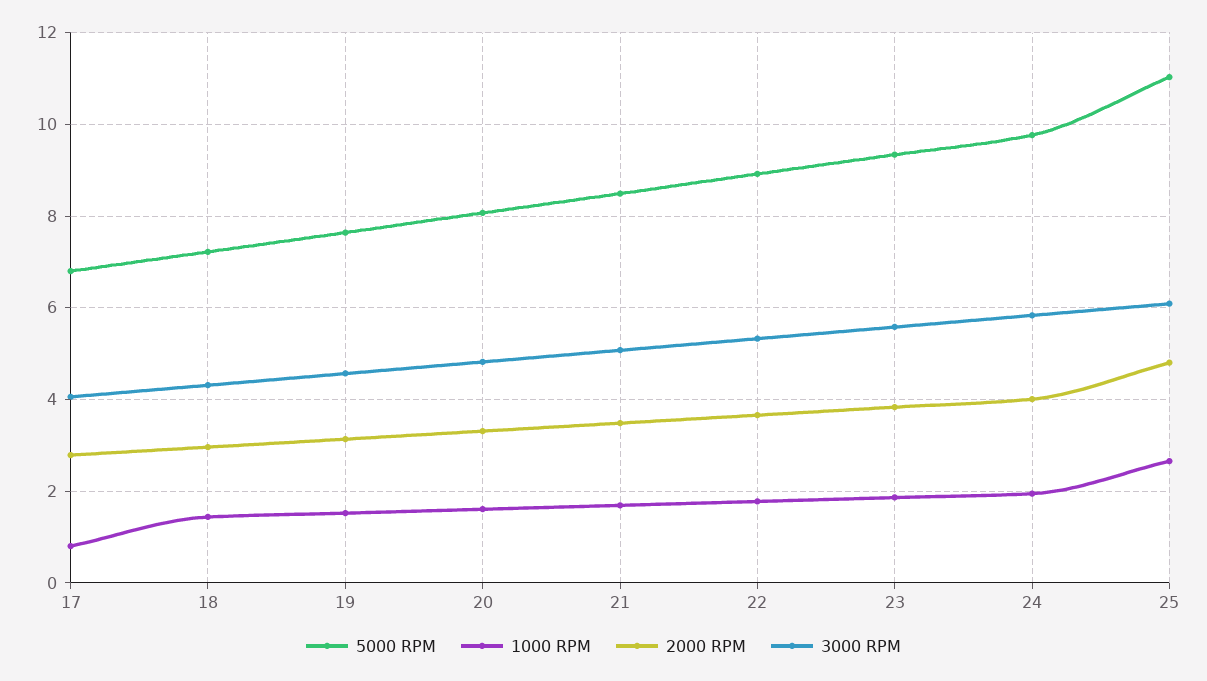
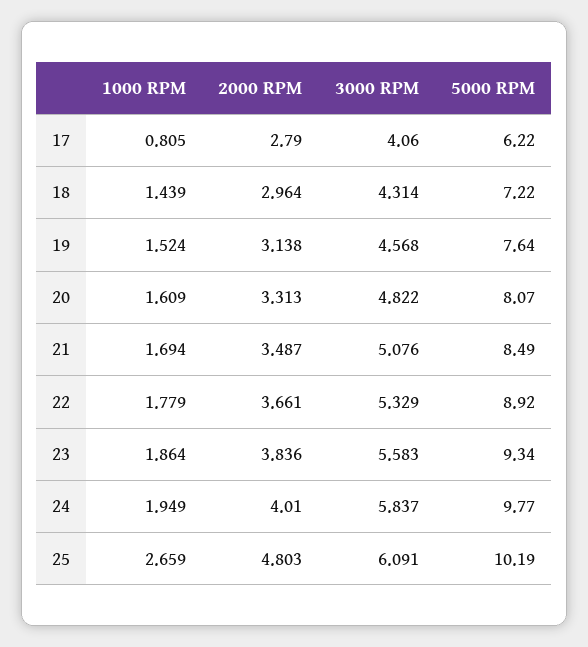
  {
    "5000 RPM": {
-     "17": 6.8,
+     "17": 6.22,
      "18": 7.22,
      "19": 7.64,
      "20": 8.07,
      "21": 8.49,
      "22": 8.92,
      "23": 9.34,
      "24": 9.77,
-     "25": 11
+     "25": 10.19
    },
    "1000 RPM": {
      "17": 0.805,
      "18": 1.439,
      "19": 1.524,
      "20": 1.609,
      "21": 1.694,
      "22": 1.779,
      "23": 1.864,
      "24": 1.949,
      "25": 2.659
    },
    "2000 RPM": {
      "17": 2.79,
      "18": 2.964,
      "19": 3.138,
      "20": 3.313,
      "21": 3.487,
      "22": 3.661,
      "23": 3.836,
      "24": 4.01,
      "25": 4.803
    },
    "3000 RPM": {
      "17": 4.06,
      "18": 4.314,
      "19": 4.568,
      "20": 4.822,
      "21": 5.076,
      "22": 5.329,
      "23": 5.583,
      "24": 5.837,
      "25": 6.091
    }
  }

